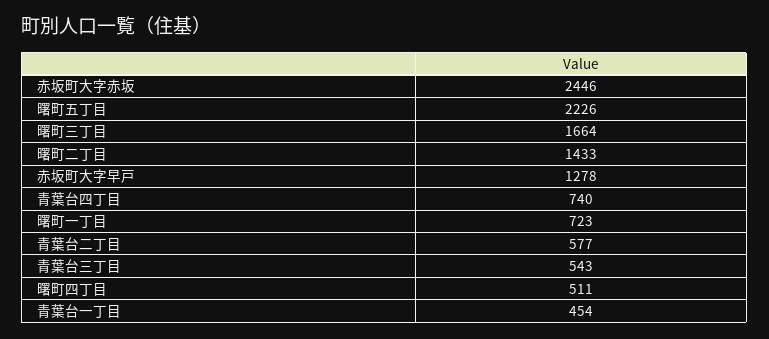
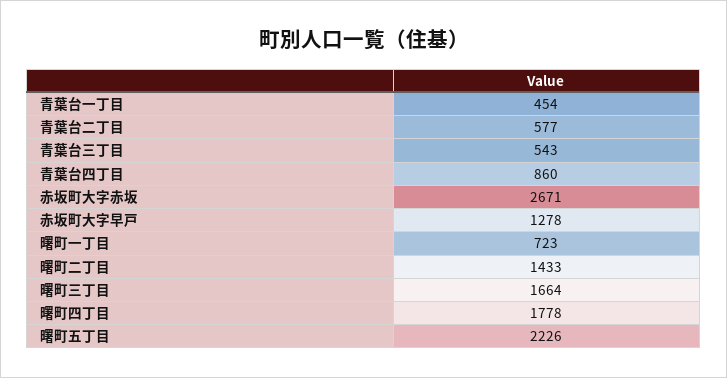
  {
-   "赤坂町大字赤坂": 2446,
+   "赤坂町大字赤坂": 2671,
    "曙町五丁目": 2226,
    "曙町三丁目": 1664,
    "曙町二丁目": 1433,
    "赤坂町大字早戸": 1278,
-   "青葉台四丁目": 740,
+   "青葉台四丁目": 860,
    "曙町一丁目": 723,
    "青葉台二丁目": 577,
    "青葉台三丁目": 543,
-   "曙町四丁目": 511,
+   "曙町四丁目": 1778,
    "青葉台一丁目": 454
  }

